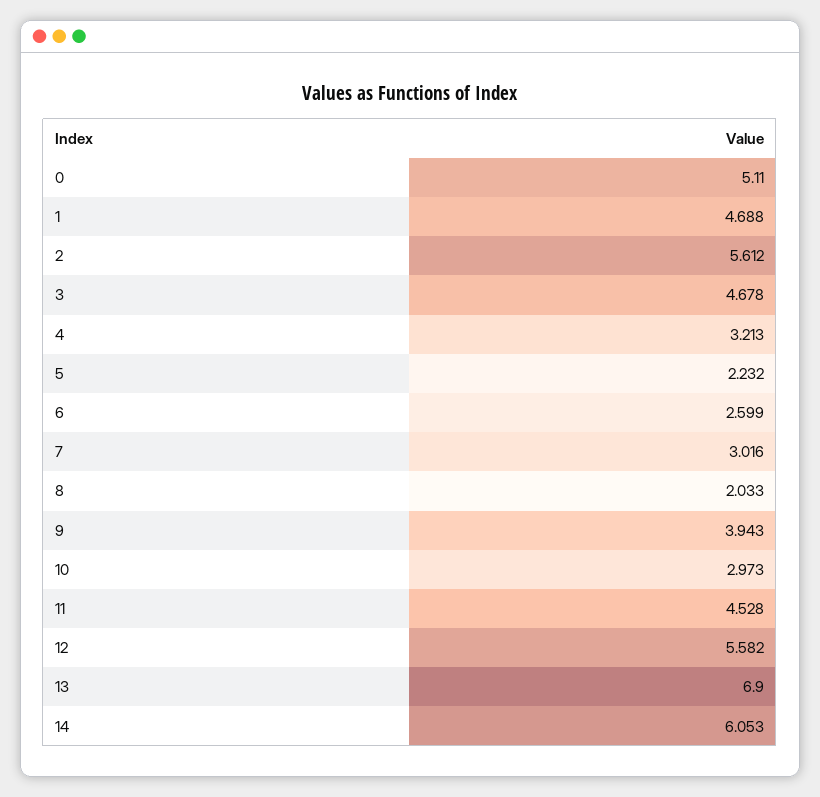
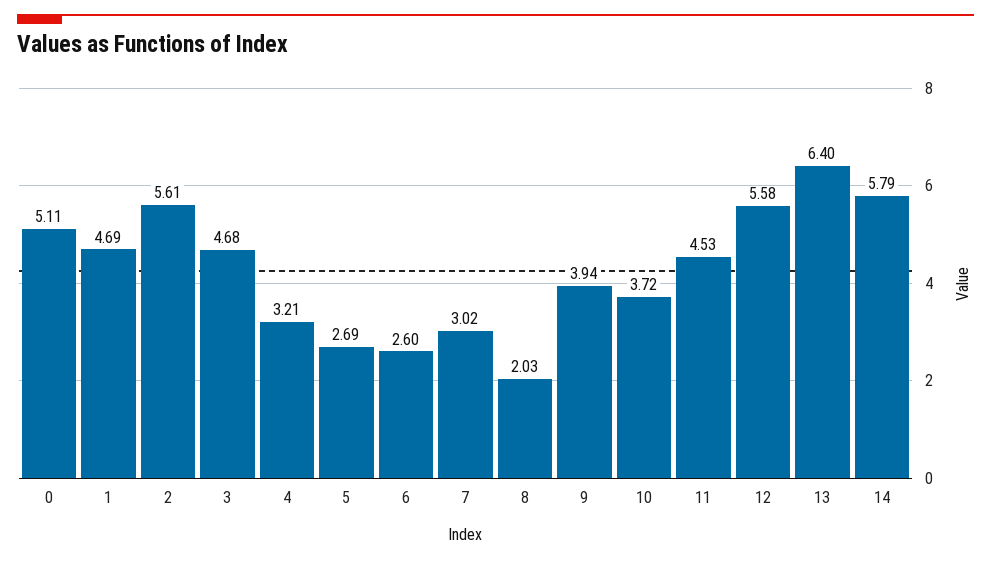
  {
    "0": 5.11,
    "1": 4.688,
    "2": 5.612,
    "3": 4.678,
    "4": 3.213,
-   "5": 2.232,
+   "5": 2.69,
    "6": 2.599,
    "7": 3.016,
    "8": 2.033,
    "9": 3.943,
-   "10": 2.973,
+   "10": 3.72,
    "11": 4.528,
    "12": 5.582,
-   "13": 6.9,
+   "13": 6.4,
-   "14": 6.053
+   "14": 5.79
  }

